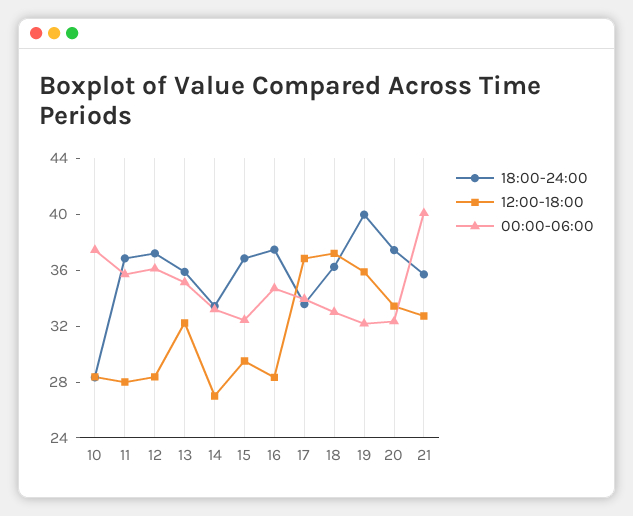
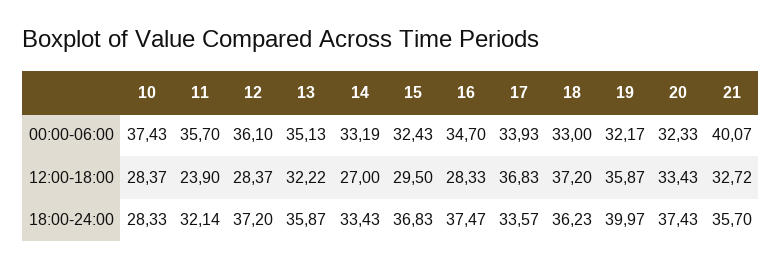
  {
    "18:00-24:00": {
      "10": 28.33,
-     "11": 37,
+     "11": 32.14,
      "12": 37.2,
      "13": 35.87,
      "14": 33.43,
      "15": 36.83,
      "16": 37.47,
      "17": 33.57,
      "18": 36.23,
      "19": 39.97,
      "20": 37.43,
      "21": 35.7
    },
    "12:00-18:00": {
      "10": 28.37,
-     "11": 28,
+     "11": 23.9,
      "12": 28.37,
      "13": 32.22,
      "14": 27,
      "15": 29.5,
      "16": 28.33,
      "17": 36.83,
      "18": 37.2,
      "19": 35.87,
      "20": 33.43,
      "21": 32.72
    },
    "00:00-06:00": {
      "10": 37.43,
      "11": 35.7,
      "12": 36.1,
      "13": 35.13,
      "14": 33.19,
      "15": 32.43,
      "16": 34.7,
      "17": 33.93,
      "18": 33,
      "19": 32.17,
      "20": 32.33,
      "21": 40.07
    }
  }

